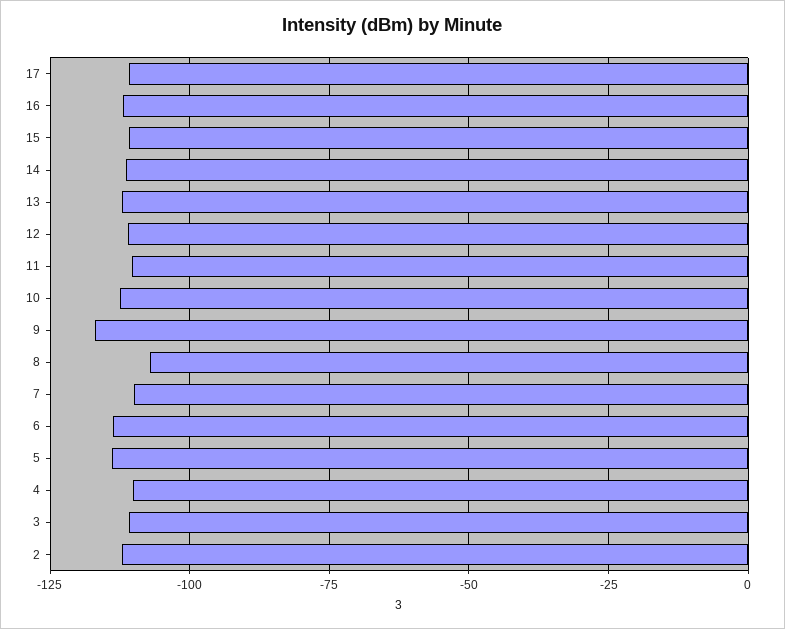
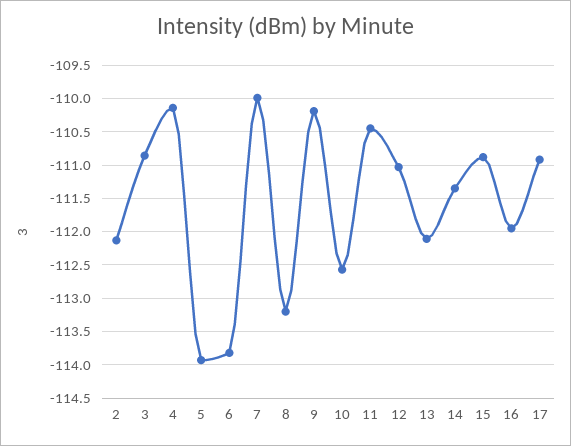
  {
    "17": -110.9,
    "16": -112,
    "15": -110.9,
    "14": -111.4,
    "13": -112.1,
    "12": -111,
    "11": -110.5,
    "10": -112.6,
-   "9": -117.5,
+   "9": -110.2,
-   "8": -107.5,
+   "8": -113.2,
    "7": -110,
    "6": -113.8,
    "5": -113.9,
    "4": -110.1,
    "3": -110.9,
    "2": -112.1
  }

